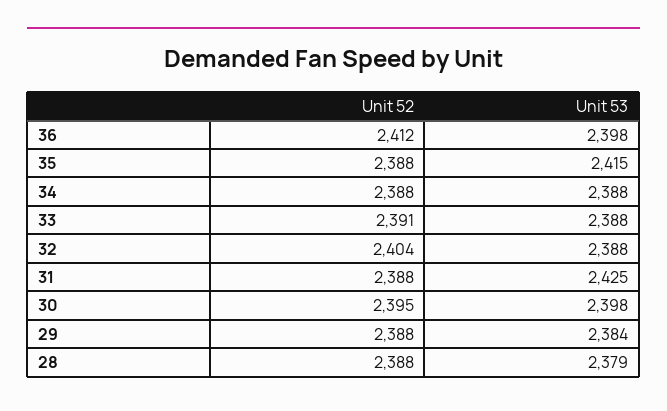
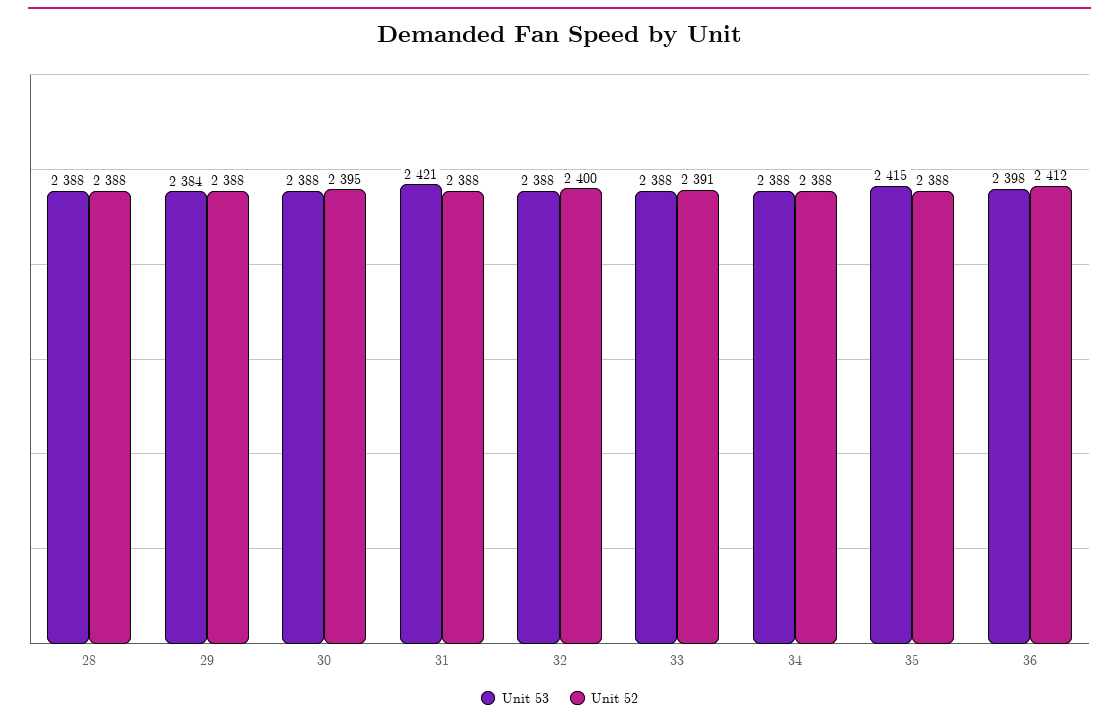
  {
    "Unit 52": {
      "36": 2412,
      "35": 2388,
      "34": 2388,
      "33": 2391,
-     "32": 2404,
+     "32": 2400,
      "31": 2388,
      "30": 2395,
      "29": 2388,
      "28": 2388
    },
    "Unit 53": {
      "36": 2398,
      "35": 2415,
      "34": 2388,
      "33": 2388,
      "32": 2388,
-     "31": 2425,
+     "31": 2421,
-     "30": 2398,
+     "30": 2388,
      "29": 2384,
-     "28": 2379
+     "28": 2388
    }
  }

